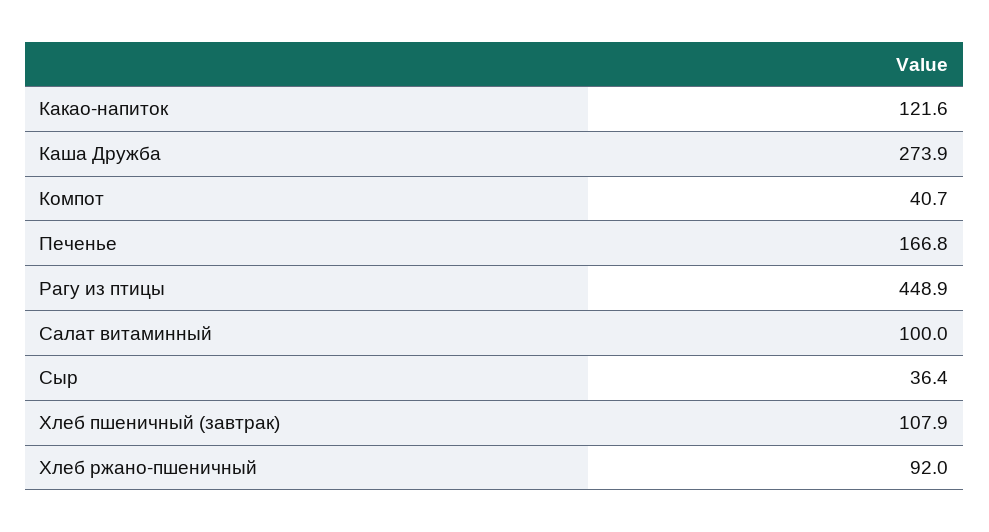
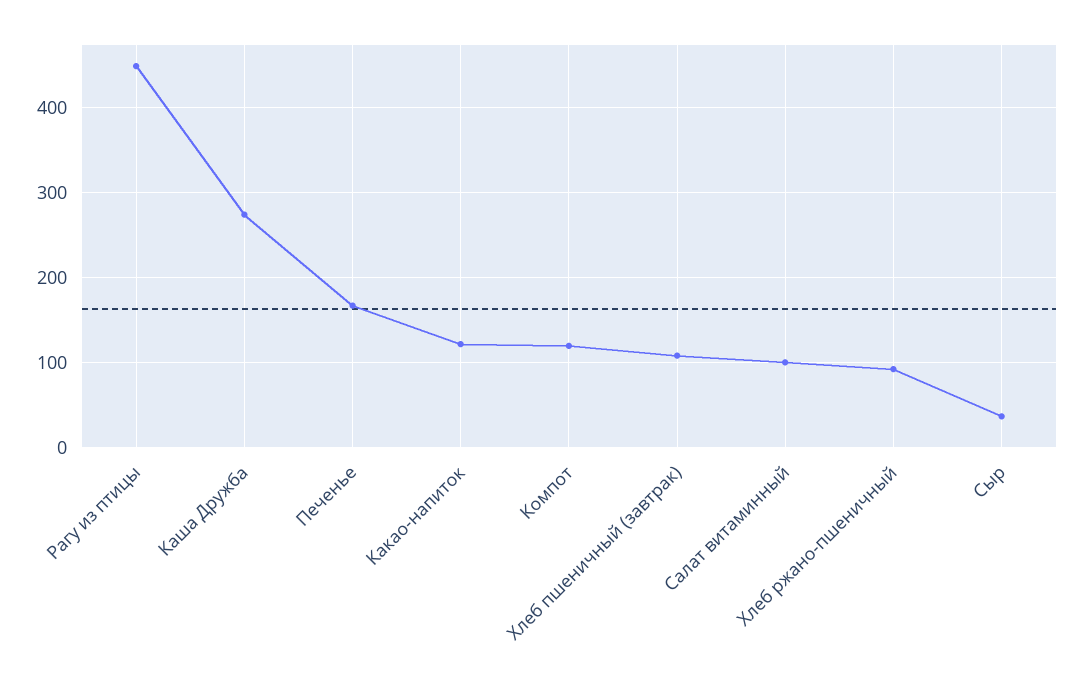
  {
    "Какао-напиток": 121.6,
    "Каша Дружба": 273.9,
-   "Компот": 40.7,
+   "Компот": 120,
    "Печенье": 166.8,
    "Рагу из птицы": 448.9,
    "Салат витаминный": 100,
    "Сыр": 36.4,
    "Хлеб пшеничный (завтрак)": 107.9,
    "Хлеб ржано-пшеничный": 92
  }

